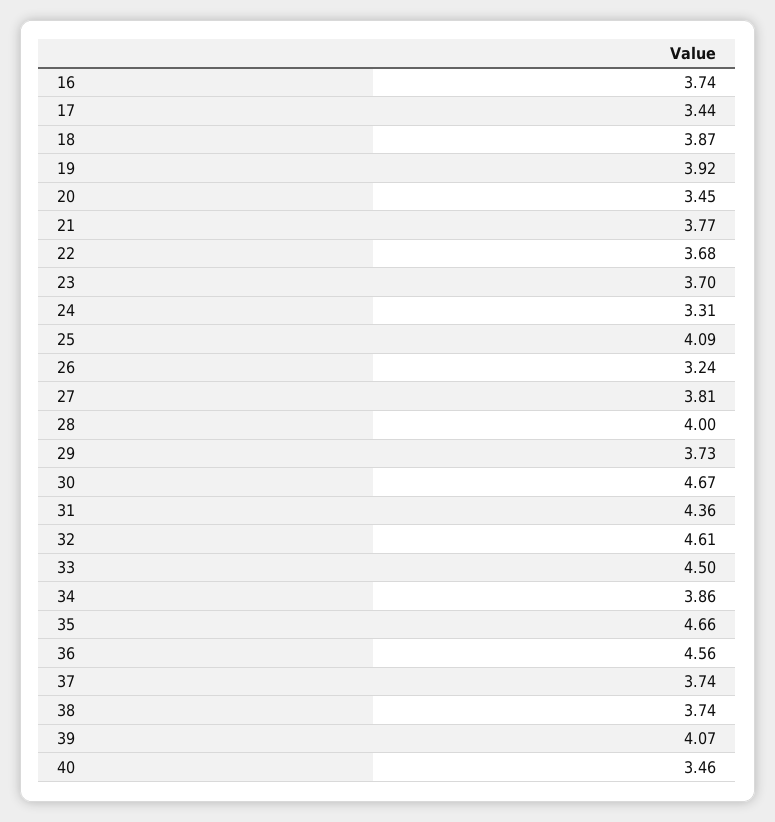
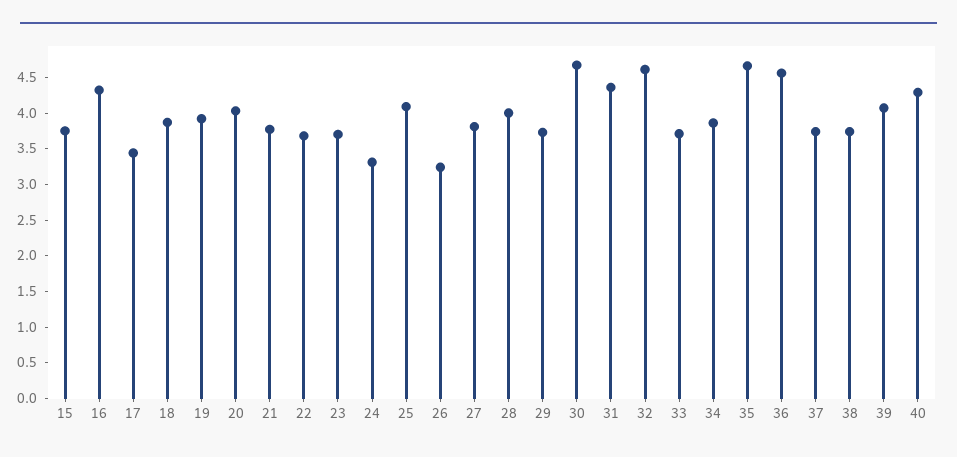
  {
-   "16": 3.74,
+   "16": 4.25,
    "17": 3.44,
    "18": 3.87,
    "19": 3.92,
-   "20": 3.45,
+   "20": 4,
    "21": 3.77,
    "22": 3.68,
    "23": 3.7,
    "24": 3.31,
    "25": 4.09,
    "26": 3.24,
    "27": 3.81,
    "28": 4,
    "29": 3.73,
    "30": 4.67,
    "31": 4.36,
    "32": 4.61,
-   "33": 4.5,
+   "33": 3.75,
    "34": 3.86,
    "35": 4.66,
    "36": 4.56,
    "37": 3.74,
    "38": 3.74,
    "39": 4.07,
-   "40": 3.46
+   "40": 4.25,
+   "15": 3.75
  }

